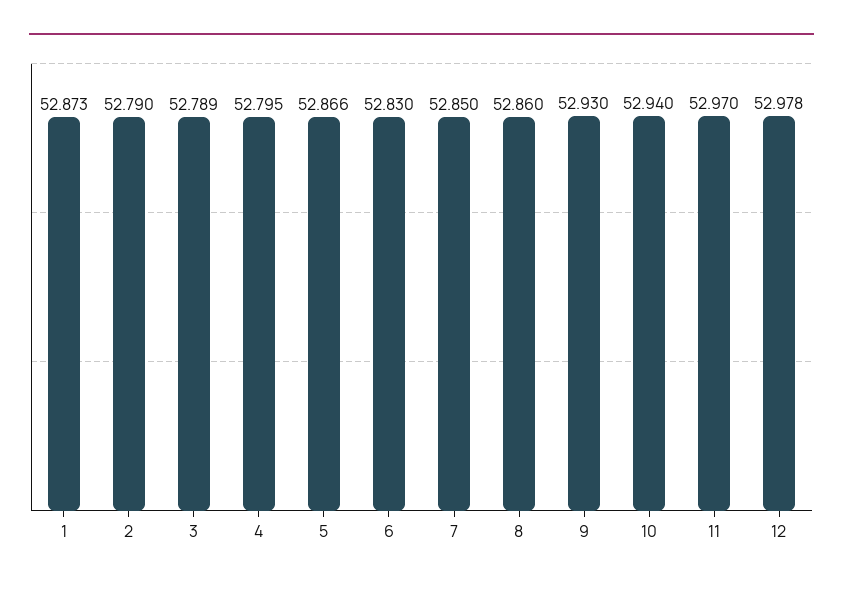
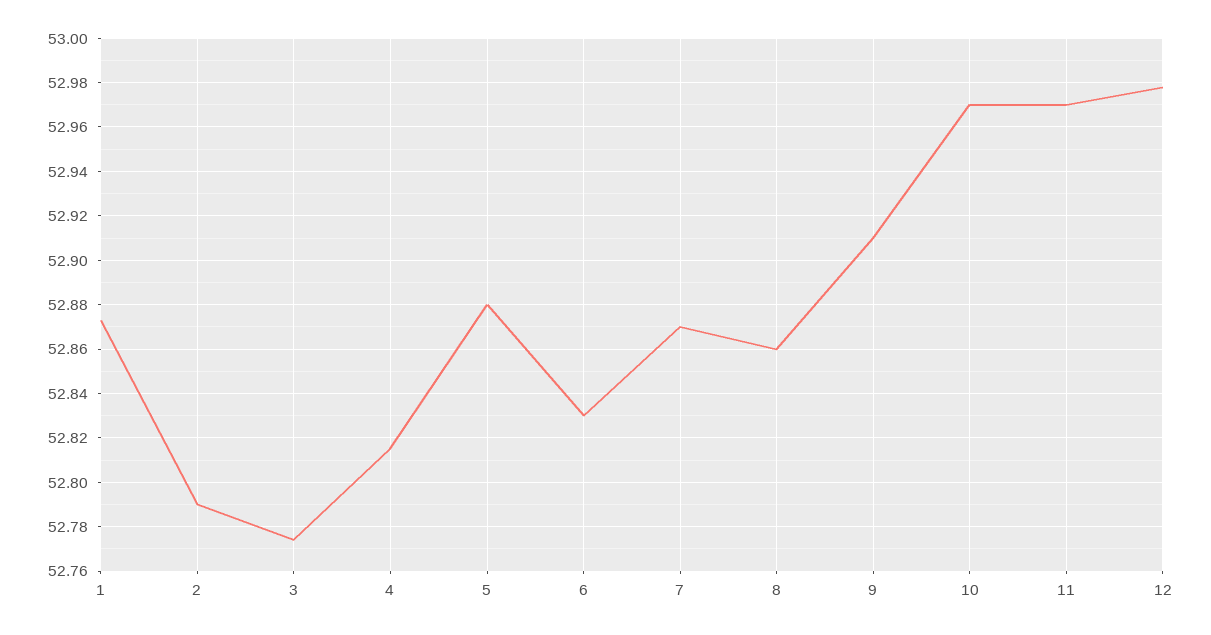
  {
    "1": 52.873,
    "2": 52.79,
-   "3": 52.789,
+   "3": 52.775,
-   "4": 52.795,
+   "4": 52.815,
-   "5": 52.866,
+   "5": 52.88,
    "6": 52.83,
-   "7": 52.85,
+   "7": 52.87,
    "8": 52.86,
-   "9": 52.93,
+   "9": 52.91,
-   "10": 52.94,
+   "10": 52.97,
    "11": 52.97,
    "12": 52.978
  }

